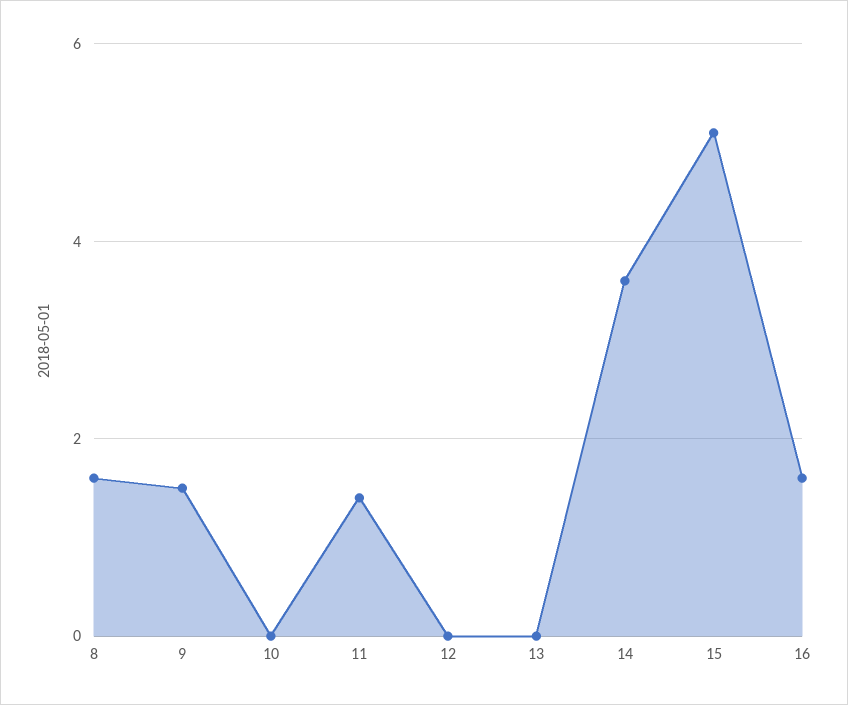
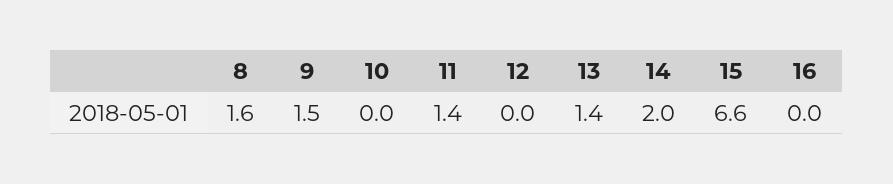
  {
    "8": 1.6,
    "9": 1.5,
    "10": 0,
    "11": 1.4,
    "12": 0,
-   "13": 0,
+   "13": 1.4,
-   "14": 3.5,
+   "14": 2,
-   "15": 5,
+   "15": 6.6,
-   "16": 1.5
+   "16": 0
  }

